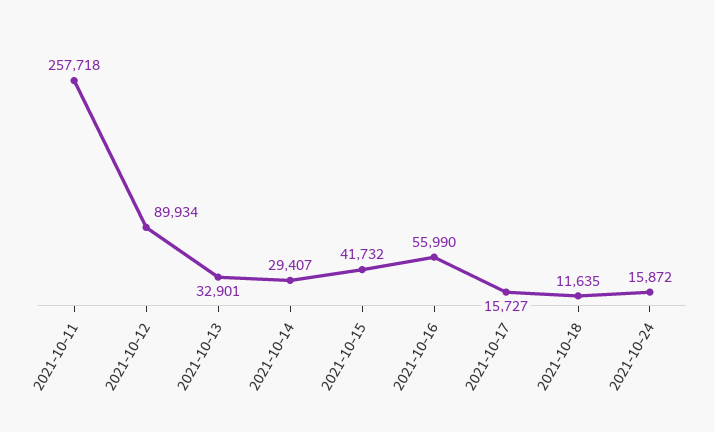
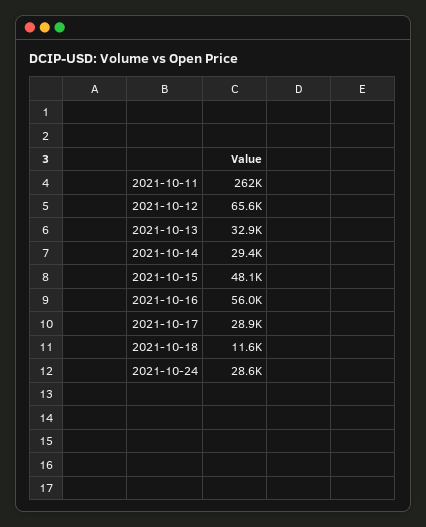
  {
-   "2021-10-11": 257718,
+   "2021-10-11": 262000,
-   "2021-10-12": 89934,
+   "2021-10-12": 65600,
    "2021-10-13": 32901,
    "2021-10-14": 29407,
-   "2021-10-15": 41732,
+   "2021-10-15": 48100,
    "2021-10-16": 55990,
-   "2021-10-17": 15727,
+   "2021-10-17": 28900,
    "2021-10-18": 11635,
-   "2021-10-24": 15872
+   "2021-10-24": 28600
  }

